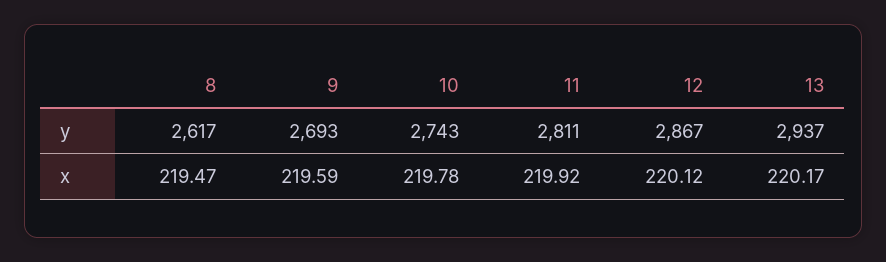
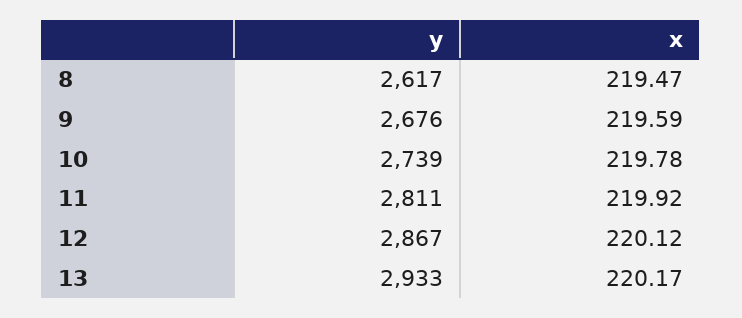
  {
    "8": {
      "y": 2617,
      "x": 219.47
    },
    "9": {
-     "y": 2693,
+     "y": 2676,
      "x": 219.59
    },
    "10": {
-     "y": 2743,
+     "y": 2739,
      "x": 219.78
    },
    "11": {
      "y": 2811,
      "x": 219.92
    },
    "12": {
      "y": 2867,
      "x": 220.12
    },
    "13": {
-     "y": 2937,
+     "y": 2933,
      "x": 220.17
    }
  }

